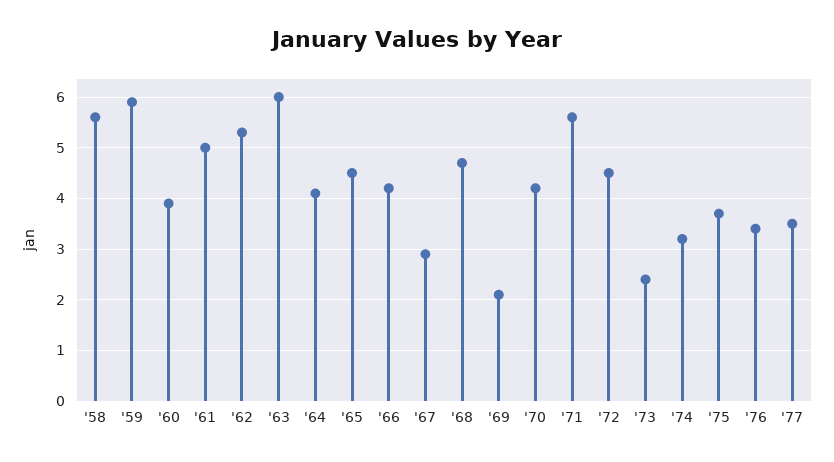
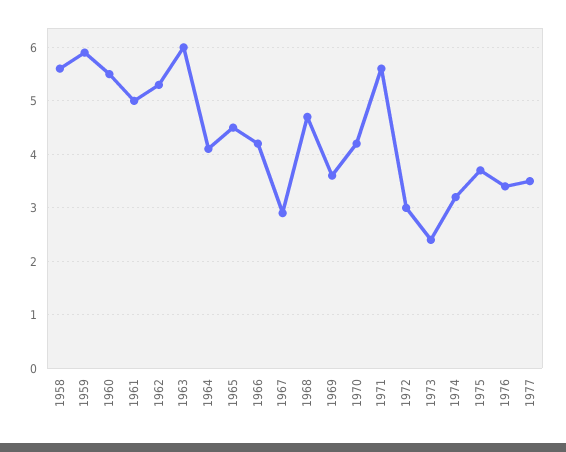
  {
    "'58": 5.5,
    "'59": 6,
-   "'60": 4,
+   "'60": 5.5,
    "'61": 5,
    "'62": 5.5,
    "'63": 6,
    "'64": 4,
    "'65": 4.5,
    "'66": 4,
    "'67": 3,
    "'68": 4.5,
-   "'69": 2,
+   "'69": 3.5,
    "'70": 4,
    "'71": 5.5,
-   "'72": 4.5,
+   "'72": 3,
    "'73": 2.5,
    "'74": 3,
    "'75": 3.5,
    "'76": 3.5,
    "'77": 3.5
  }

